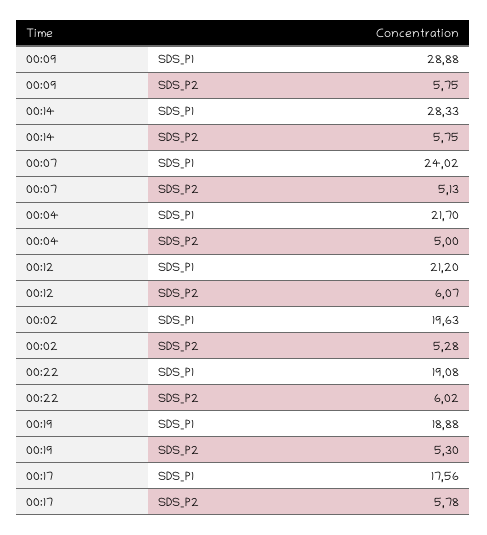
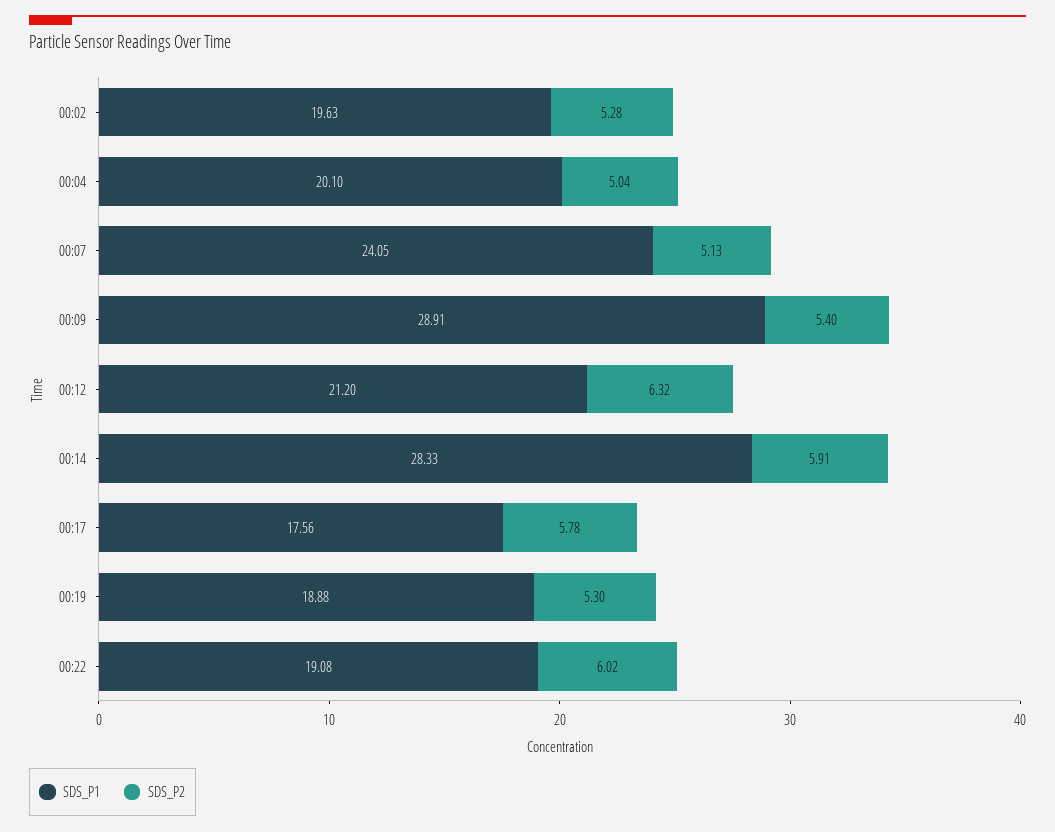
  {
    "SDS_P1": {
-     "00:09": 28.88,
+     "00:09": 28.91,
      "00:14": 28.33,
-     "00:07": 24.02,
+     "00:07": 24.05,
-     "00:04": 21.7,
+     "00:04": 20.1,
      "00:12": 21.2,
      "00:02": 19.63,
      "00:22": 19.08,
      "00:19": 18.88,
      "00:17": 17.56
    },
    "SDS_P2": {
-     "00:09": 5.75,
+     "00:09": 5.4,
-     "00:14": 5.75,
+     "00:14": 5.91,
      "00:07": 5.13,
-     "00:04": 5,
+     "00:04": 5.04,
-     "00:12": 6.07,
+     "00:12": 6.32,
      "00:02": 5.28,
      "00:22": 6.02,
      "00:19": 5.3,
      "00:17": 5.78
    }
  }

